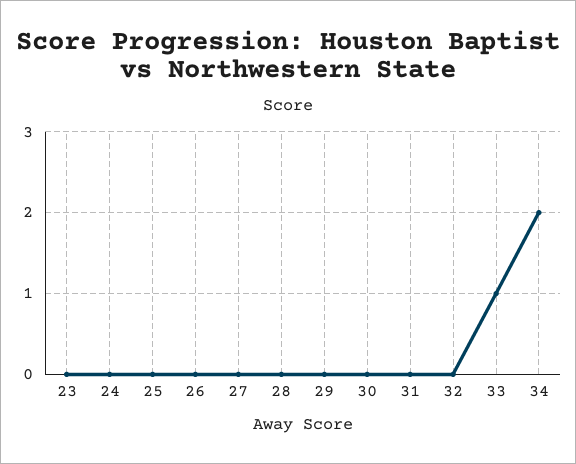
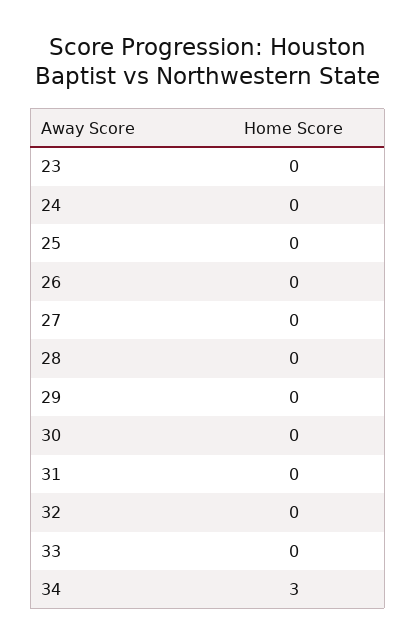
  {
    "23": 0,
    "24": 0,
    "25": 0,
    "26": 0,
    "27": 0,
    "28": 0,
    "29": 0,
    "30": 0,
    "31": 0,
    "32": 0,
-   "33": 1,
+   "33": 0,
-   "34": 2
+   "34": 3
  }

